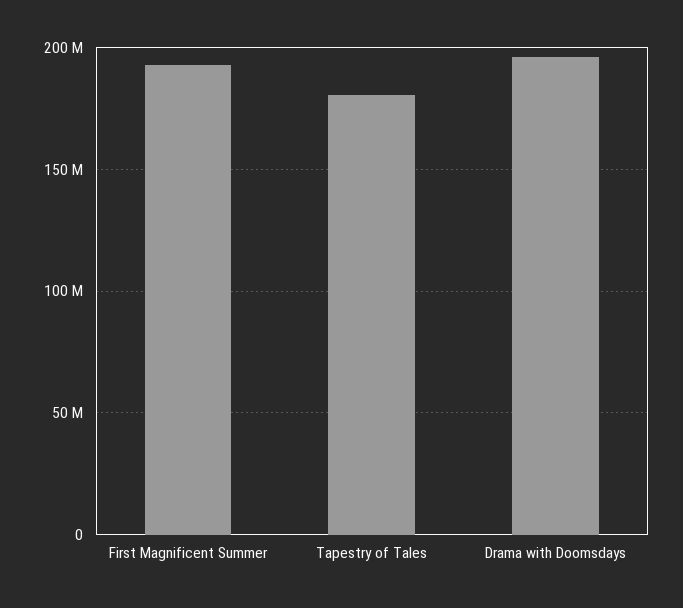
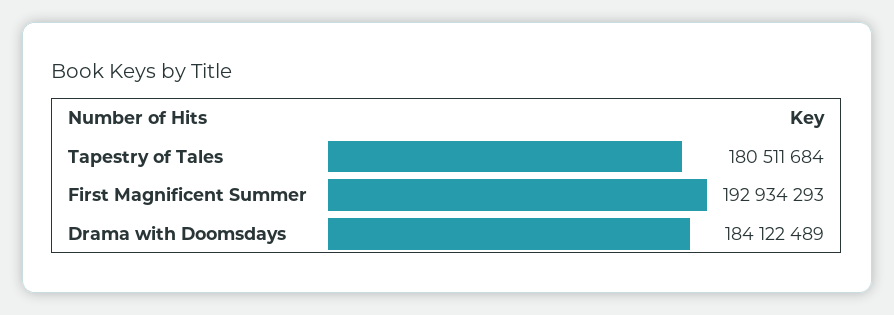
  {
    "First Magnificent Summer": 192934293,
    "Tapestry of Tales": 180511684,
-   "Drama with Doomsdays": 195000000
+   "Drama with Doomsdays": 184122489
  }

